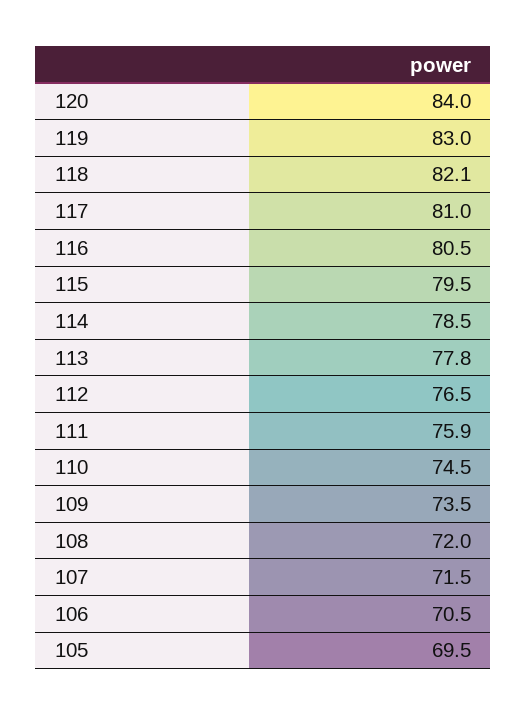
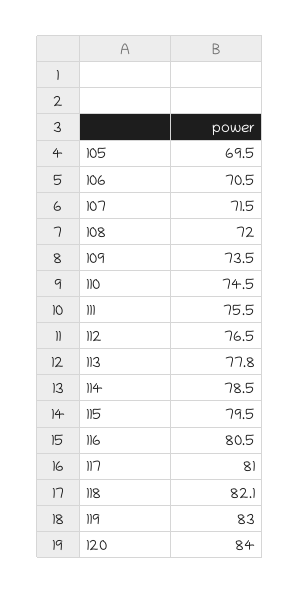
  {
    "120": 84,
    "119": 83,
    "118": 82.1,
    "117": 81,
    "116": 80.5,
    "115": 79.5,
    "114": 78.5,
    "113": 77.8,
    "112": 76.5,
-   "111": 75.9,
+   "111": 75.5,
    "110": 74.5,
    "109": 73.5,
    "108": 72,
    "107": 71.5,
    "106": 70.5,
    "105": 69.5
  }

